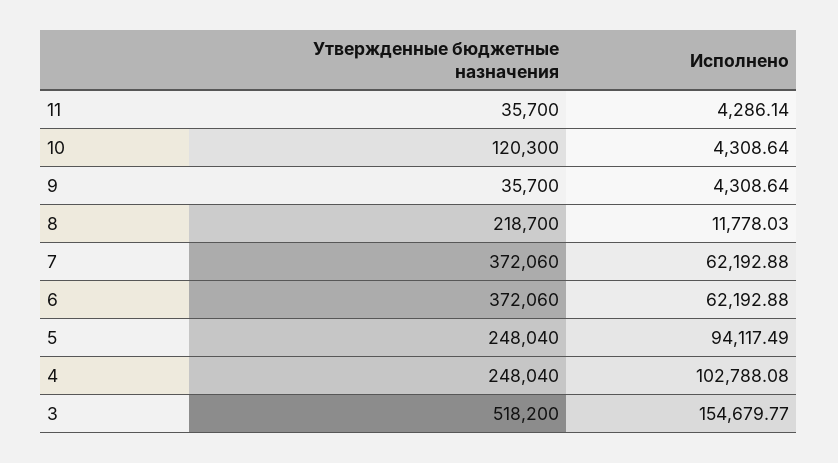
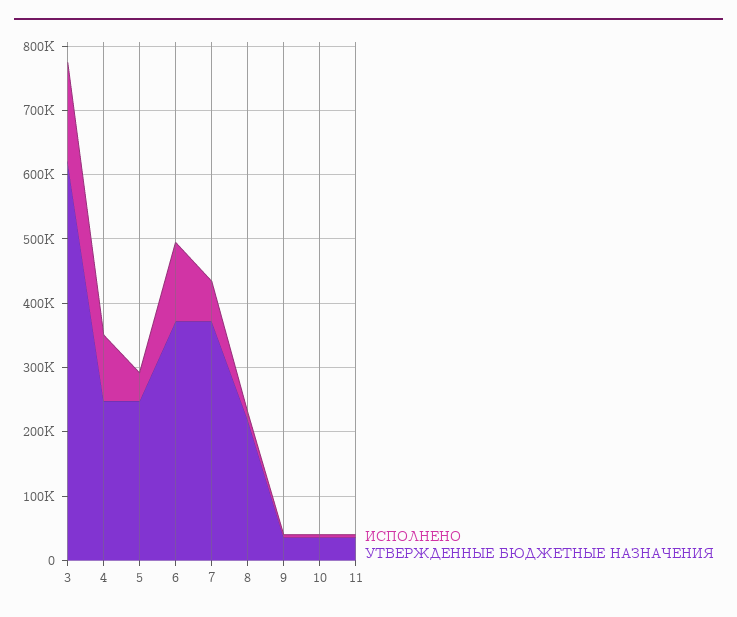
  {
    "Утвержденные бюджетные назначения": {
      "11": 35700,
-     "10": 120300,
+     "10": 40000,
      "9": 35700,
      "8": 218700,
      "7": 372060,
      "6": 372060,
      "5": 248040,
      "4": 248040,
-     "3": 518200
+     "3": 620000
    },
    "Исполнено": {
      "11": 4286.14,
      "10": 4308.64,
      "9": 4308.64,
      "8": 11778.03,
      "7": 62192.88,
-     "6": 62192.88,
+     "6": 120000,
-     "5": 94117.49,
+     "5": 40000,
      "4": 102788.08,
      "3": 154679.77
    }
  }

